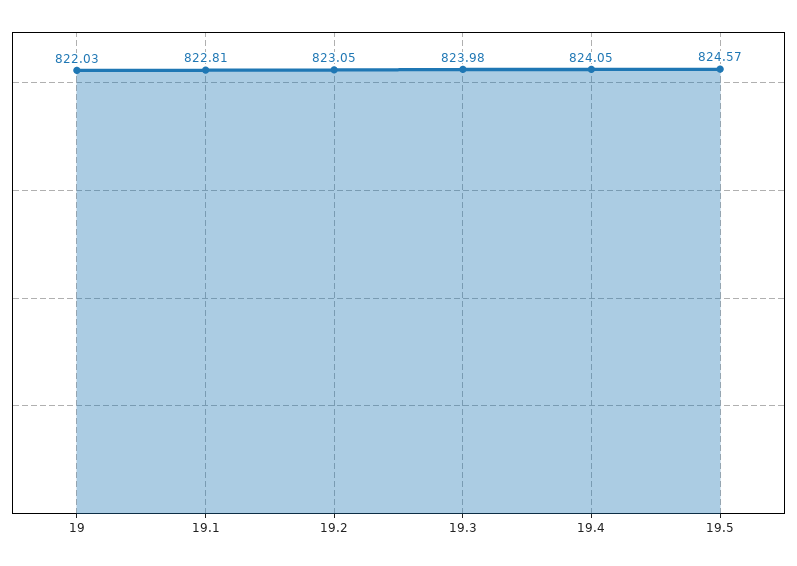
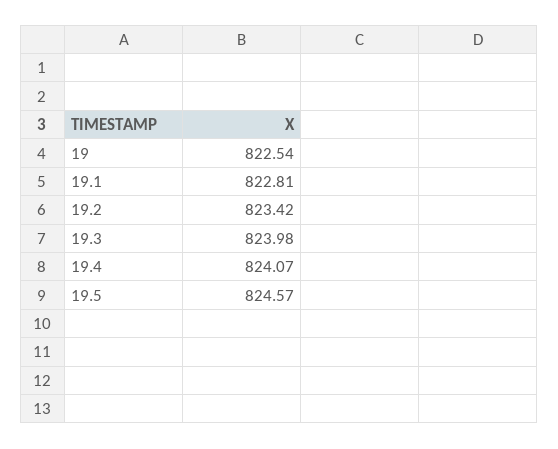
  {
-   "19": 822.03,
+   "19": 822.54,
    "19.1": 822.81,
-   "19.2": 823.05,
+   "19.2": 823.42,
    "19.3": 823.98,
-   "19.4": 824.05,
+   "19.4": 824.07,
    "19.5": 824.57
  }

